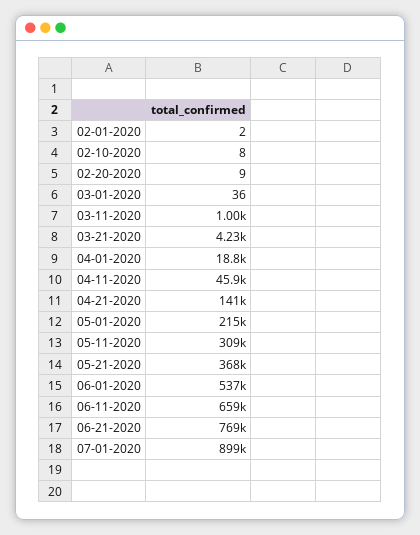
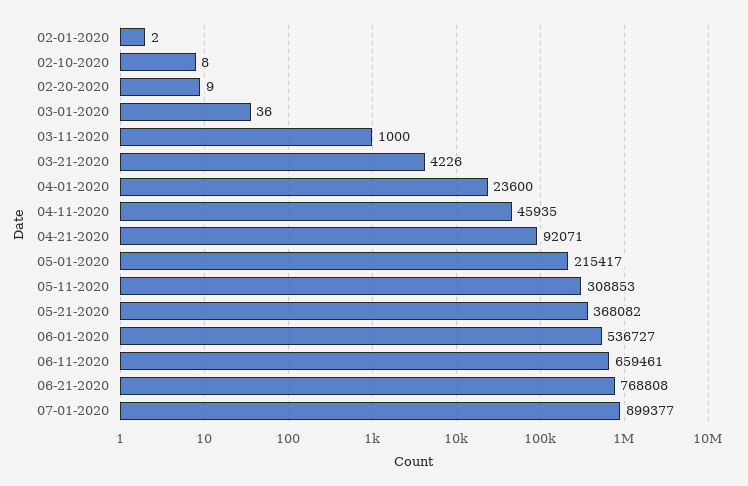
  {
    "02-01-2020": 2,
    "02-10-2020": 8,
    "02-20-2020": 9,
    "03-01-2020": 36,
    "03-11-2020": 1000,
    "03-21-2020": 4226,
-   "04-01-2020": 18800,
+   "04-01-2020": 23600,
    "04-11-2020": 45935,
-   "04-21-2020": 141000,
+   "04-21-2020": 92071,
    "05-01-2020": 215417,
    "05-11-2020": 308853,
    "05-21-2020": 368082,
    "06-01-2020": 536727,
    "06-11-2020": 659461,
    "06-21-2020": 768808,
    "07-01-2020": 899377
  }

